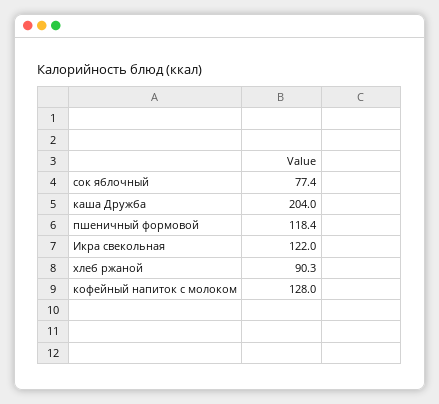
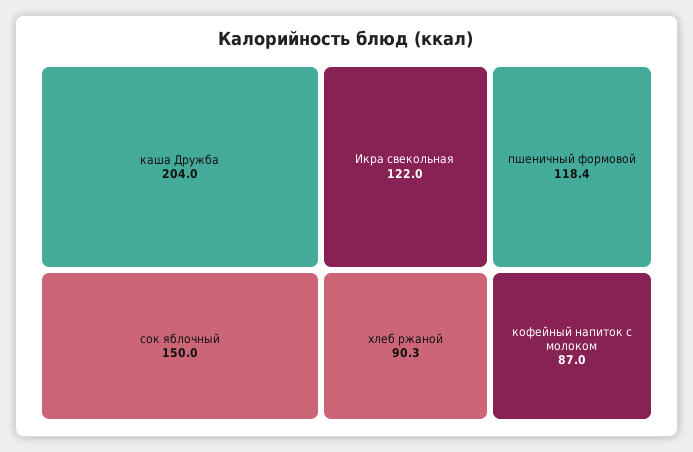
  {
-   "сок яблочный": 77.4,
+   "сок яблочный": 150,
    "каша Дружба": 204,
    "пшеничный формовой": 118.4,
    "Икра свекольная": 122,
    "хлеб ржаной": 90.3,
-   "кофейный напиток с молоком": 128
+   "кофейный напиток с молоком": 87
  }

